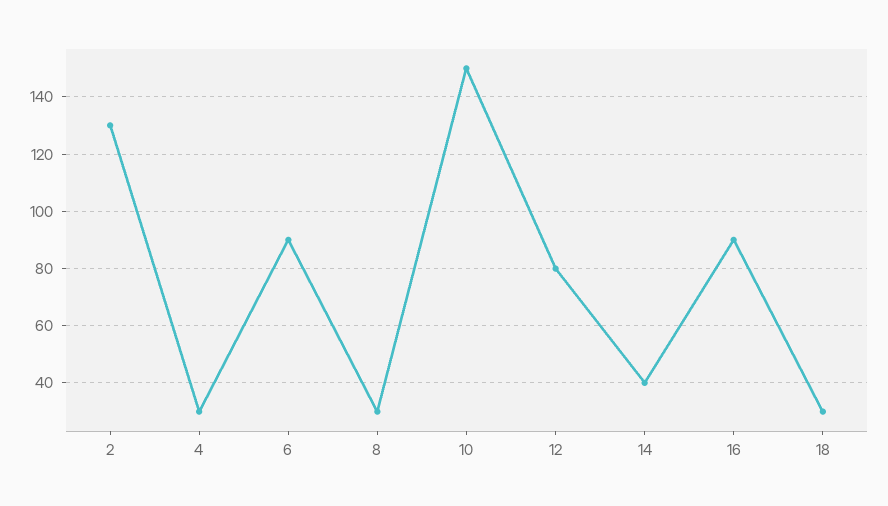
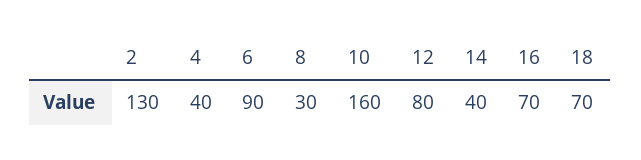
  {
    "2": 130,
-   "4": 30,
+   "4": 40,
    "6": 90,
    "8": 30,
-   "10": 150,
+   "10": 160,
    "12": 80,
    "14": 40,
-   "16": 90,
+   "16": 70,
-   "18": 30
+   "18": 70
  }

